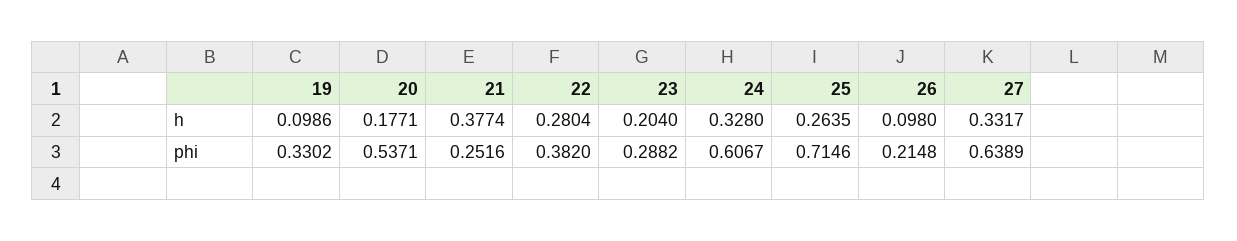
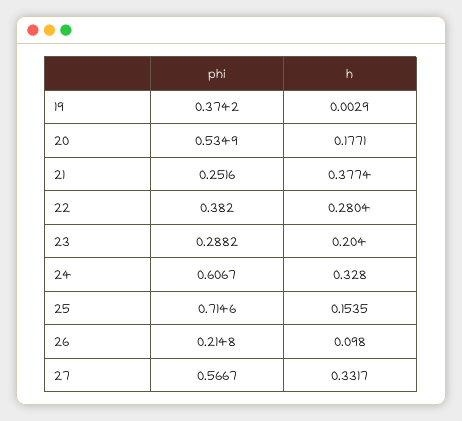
  {
    "19": {
-     "h": 0.0986,
+     "h": 0.0029,
-     "phi": 0.3302
+     "phi": 0.3742
    },
    "20": {
      "h": 0.1771,
-     "phi": 0.5371
+     "phi": 0.5349
    },
    "21": {
      "h": 0.3774,
      "phi": 0.2516
    },
    "22": {
      "h": 0.2804,
      "phi": 0.382
    },
    "23": {
      "h": 0.204,
      "phi": 0.2882
    },
    "24": {
      "h": 0.328,
      "phi": 0.6067
    },
    "25": {
-     "h": 0.2635,
+     "h": 0.1535,
      "phi": 0.7146
    },
    "26": {
      "h": 0.098,
      "phi": 0.2148
    },
    "27": {
      "h": 0.3317,
-     "phi": 0.6389
+     "phi": 0.5667
    }
  }

